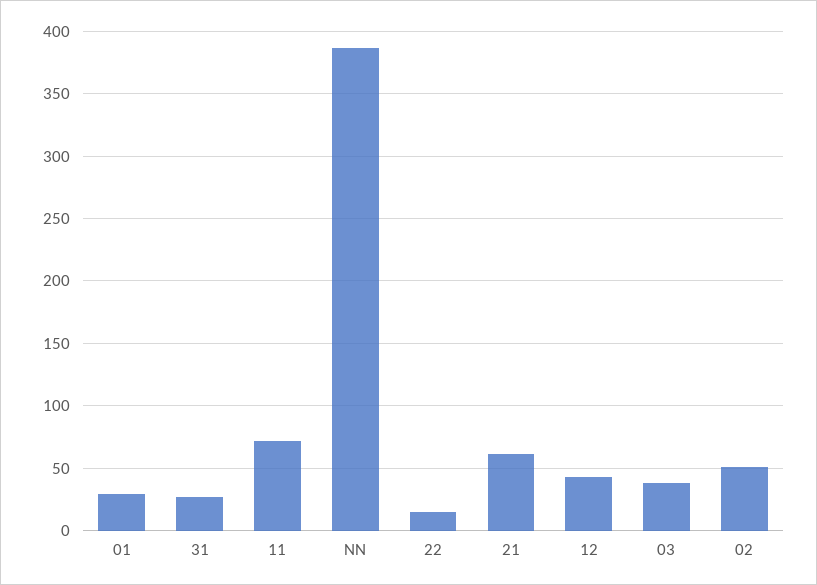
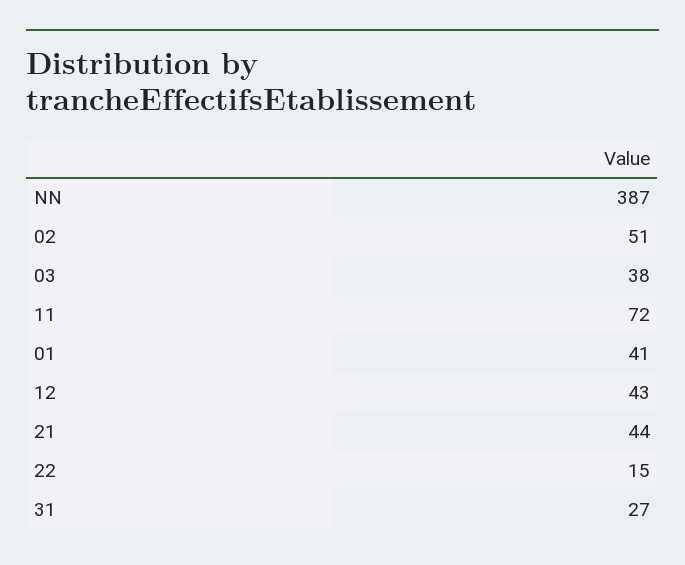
  {
-   "01": 30,
+   "01": 41,
    "31": 27,
    "11": 72,
    "NN": 387,
    "22": 15,
-   "21": 60,
+   "21": 44,
    "12": 43,
    "03": 38,
    "02": 51
  }

